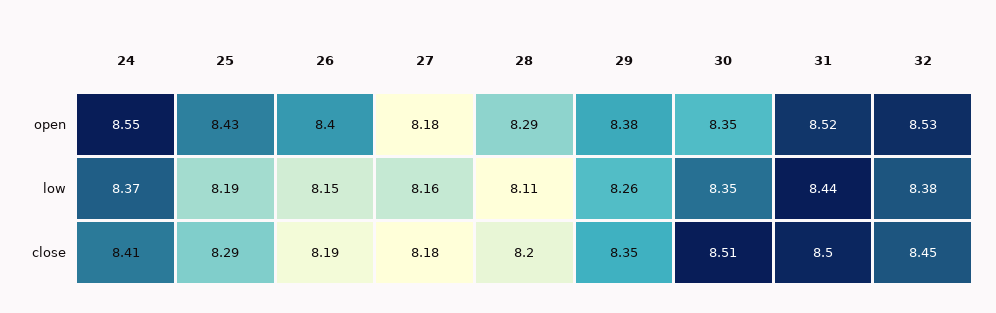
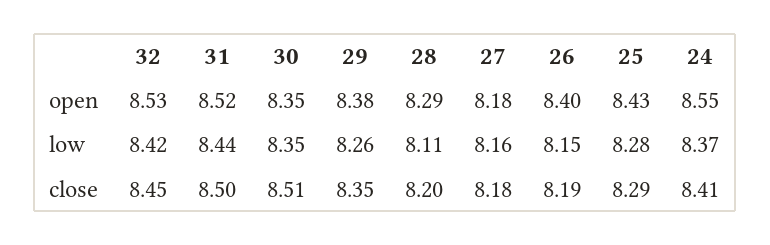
  {
    "24": {
      "open": 8.55,
      "low": 8.37,
      "close": 8.41
    },
    "25": {
      "open": 8.43,
-     "low": 8.19,
+     "low": 8.28,
      "close": 8.29
    },
    "26": {
      "open": 8.4,
      "low": 8.15,
      "close": 8.19
    },
    "27": {
      "open": 8.18,
      "low": 8.16,
      "close": 8.18
    },
    "28": {
      "open": 8.29,
      "low": 8.11,
      "close": 8.2
    },
    "29": {
      "open": 8.38,
      "low": 8.26,
      "close": 8.35
    },
    "30": {
      "open": 8.35,
      "low": 8.35,
      "close": 8.51
    },
    "31": {
      "open": 8.52,
      "low": 8.44,
      "close": 8.5
    },
    "32": {
      "open": 8.53,
-     "low": 8.38,
+     "low": 8.42,
      "close": 8.45
    }
  }

